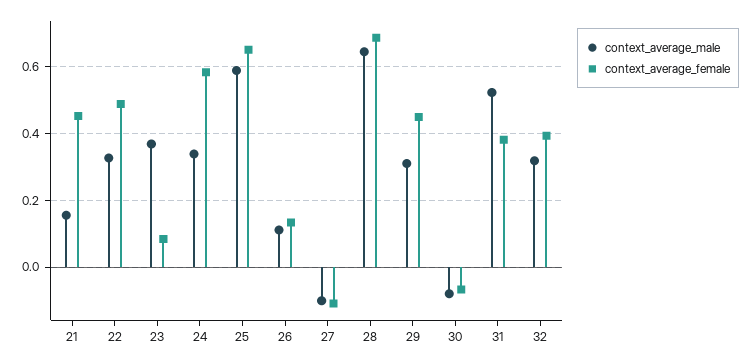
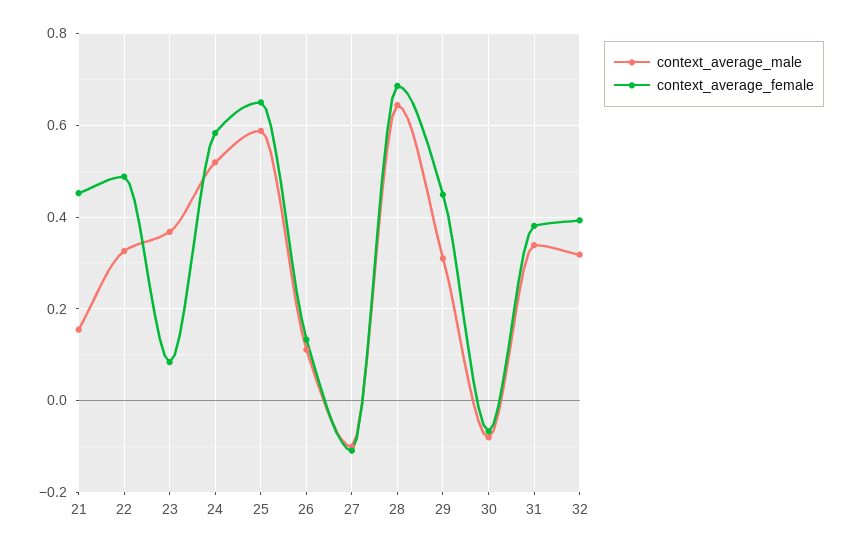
  {
    "context_average_male": {
      "21": 0.16,
      "22": 0.32,
      "23": 0.36,
-     "24": 0.34,
+     "24": 0.52,
      "25": 0.58,
      "26": 0.12,
      "27": -0.1,
      "28": 0.64,
      "29": 0.32,
      "30": -0.08,
-     "31": 0.52,
+     "31": 0.34,
      "32": 0.32
    },
    "context_average_female": {
      "21": 0.46,
      "22": 0.48,
      "23": 0.08,
      "24": 0.58,
      "25": 0.66,
      "26": 0.14,
      "27": -0.1,
      "28": 0.68,
      "29": 0.44,
      "30": -0.06,
      "31": 0.38,
      "32": 0.4
    }
  }

